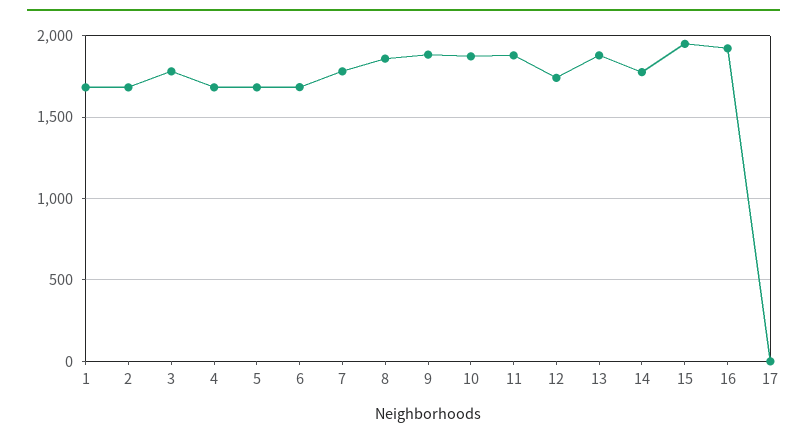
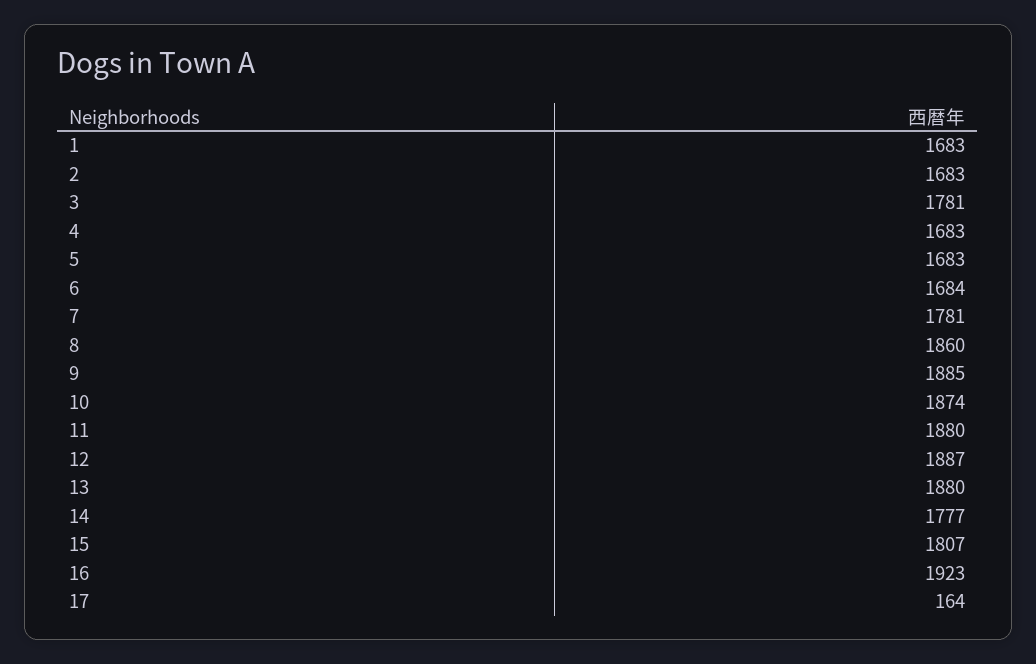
  {
    "1": 1683,
    "2": 1683,
    "3": 1781,
    "4": 1683,
    "5": 1683,
    "6": 1684,
    "7": 1781,
    "8": 1860,
    "9": 1885,
    "10": 1874,
    "11": 1880,
-   "12": 1750,
+   "12": 1887,
    "13": 1880,
    "14": 1777,
-   "15": 1950,
+   "15": 1807,
    "16": 1923,
-   "17": 0
+   "17": 164
  }

